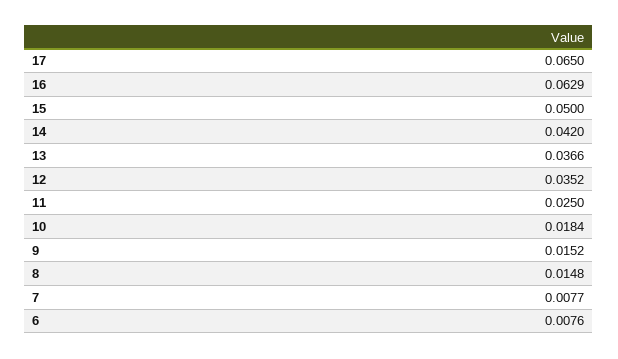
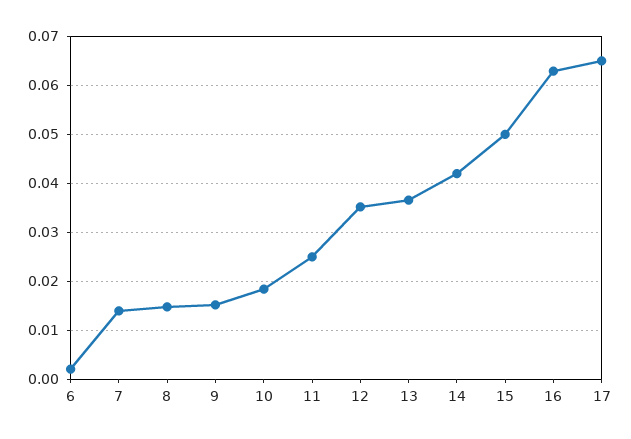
  {
    "17": 0.065,
    "16": 0.0629,
    "15": 0.05,
    "14": 0.042,
    "13": 0.0366,
    "12": 0.0352,
    "11": 0.025,
    "10": 0.0184,
    "9": 0.0152,
    "8": 0.0148,
-   "7": 0.0077,
+   "7": 0.014,
-   "6": 0.0076
+   "6": 0.002
  }

